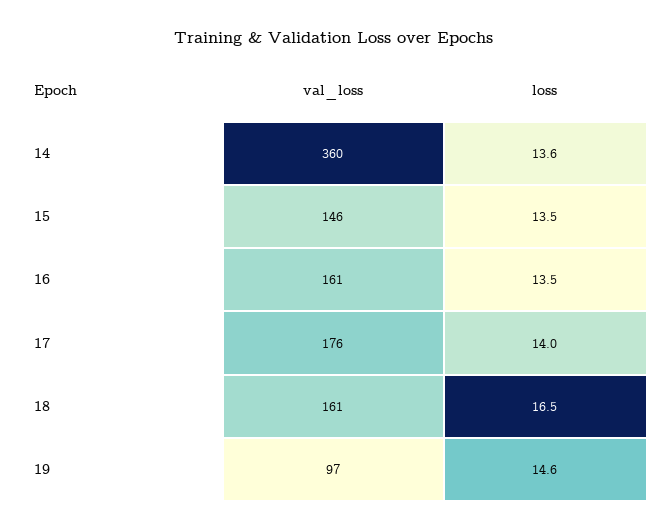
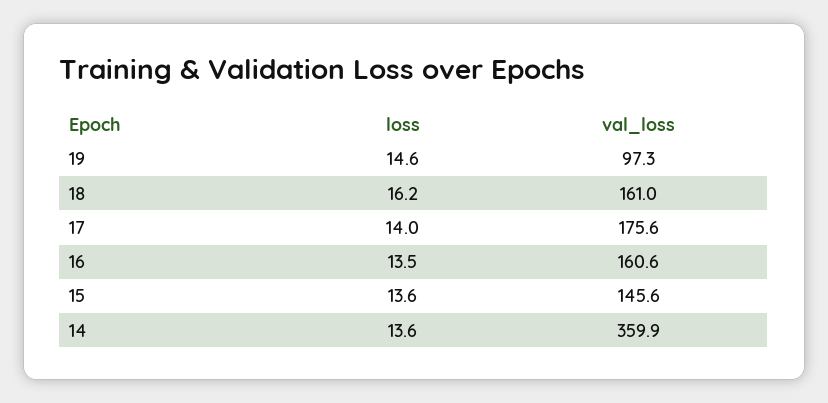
  {
    "val_loss": {
      "14": 359.9,
      "15": 145.6,
      "16": 160.6,
      "17": 175.6,
      "18": 161,
      "19": 97.3
    },
    "loss": {
      "14": 13.6,
-     "15": 13.5,
+     "15": 13.6,
      "16": 13.5,
      "17": 14,
-     "18": 16.5,
+     "18": 16.2,
      "19": 14.6
    }
  }

